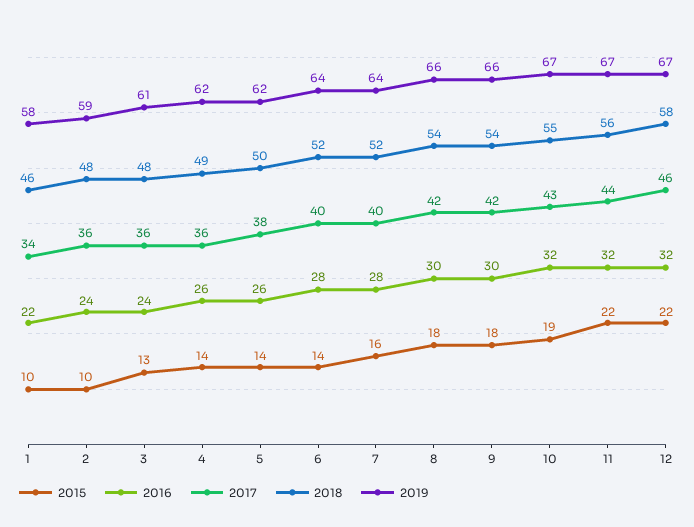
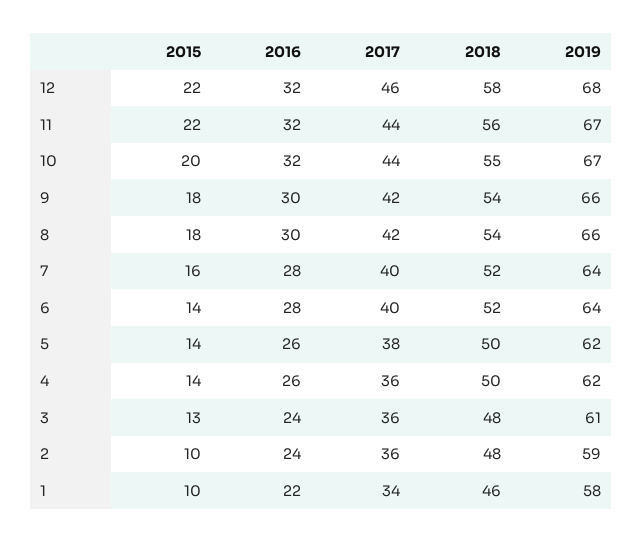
  {
    "2015": {
      "1": 10,
      "2": 10,
      "3": 13,
      "4": 14,
      "5": 14,
      "6": 14,
      "7": 16,
      "8": 18,
      "9": 18,
-     "10": 19,
+     "10": 20,
      "11": 22,
      "12": 22
    },
    "2016": {
      "1": 22,
      "2": 24,
      "3": 24,
      "4": 26,
      "5": 26,
      "6": 28,
      "7": 28,
      "8": 30,
      "9": 30,
      "10": 32,
      "11": 32,
      "12": 32
    },
    "2017": {
      "1": 34,
      "2": 36,
      "3": 36,
      "4": 36,
      "5": 38,
      "6": 40,
      "7": 40,
      "8": 42,
      "9": 42,
-     "10": 43,
+     "10": 44,
      "11": 44,
      "12": 46
    },
    "2018": {
      "1": 46,
      "2": 48,
      "3": 48,
-     "4": 49,
+     "4": 50,
      "5": 50,
      "6": 52,
      "7": 52,
      "8": 54,
      "9": 54,
      "10": 55,
      "11": 56,
      "12": 58
    },
    "2019": {
      "1": 58,
      "2": 59,
      "3": 61,
      "4": 62,
      "5": 62,
      "6": 64,
      "7": 64,
      "8": 66,
      "9": 66,
      "10": 67,
      "11": 67,
-     "12": 67
+     "12": 68
    }
  }

